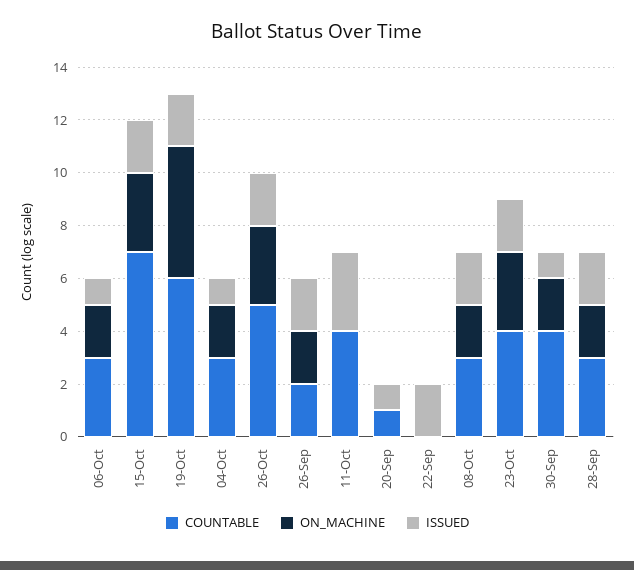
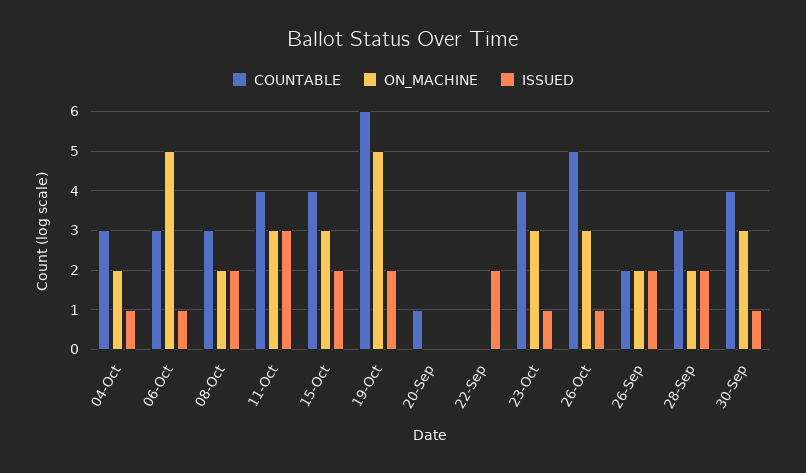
  {
    "COUNTABLE": {
      "06-Oct": 3,
-     "15-Oct": 7,
+     "15-Oct": 4,
      "19-Oct": 6,
      "04-Oct": 3,
      "26-Oct": 5,
      "26-Sep": 2,
      "11-Oct": 4,
      "20-Sep": 1,
      "22-Sep": 0,
      "08-Oct": 3,
      "23-Oct": 4,
      "30-Sep": 4,
      "28-Sep": 3
    },
    "ON_MACHINE": {
-     "06-Oct": 2,
+     "06-Oct": 5,
      "15-Oct": 3,
      "19-Oct": 5,
      "04-Oct": 2,
      "26-Oct": 3,
      "26-Sep": 2,
-     "11-Oct": 0,
+     "11-Oct": 3,
      "20-Sep": 0,
      "22-Sep": 0,
      "08-Oct": 2,
      "23-Oct": 3,
-     "30-Sep": 2,
+     "30-Sep": 3,
      "28-Sep": 2
    },
    "ISSUED": {
      "06-Oct": 1,
      "15-Oct": 2,
      "19-Oct": 2,
      "04-Oct": 1,
-     "26-Oct": 2,
+     "26-Oct": 1,
      "26-Sep": 2,
      "11-Oct": 3,
-     "20-Sep": 1,
+     "20-Sep": 0,
      "22-Sep": 2,
      "08-Oct": 2,
-     "23-Oct": 2,
+     "23-Oct": 1,
      "30-Sep": 1,
      "28-Sep": 2
    }
  }

